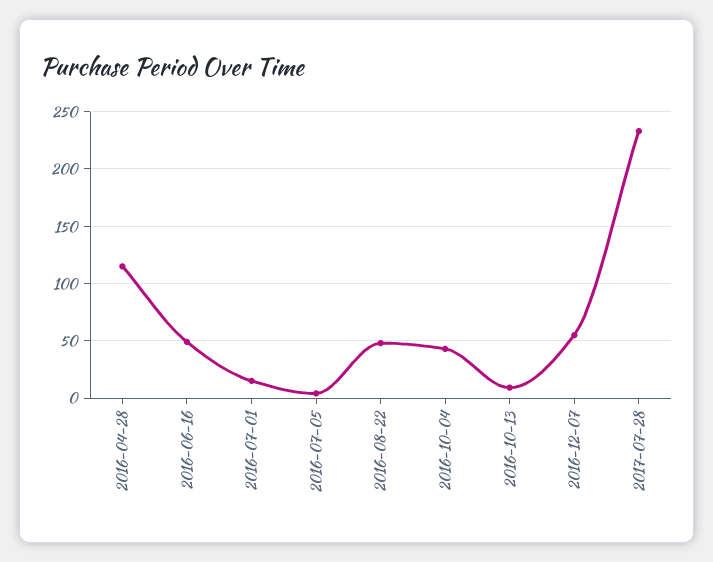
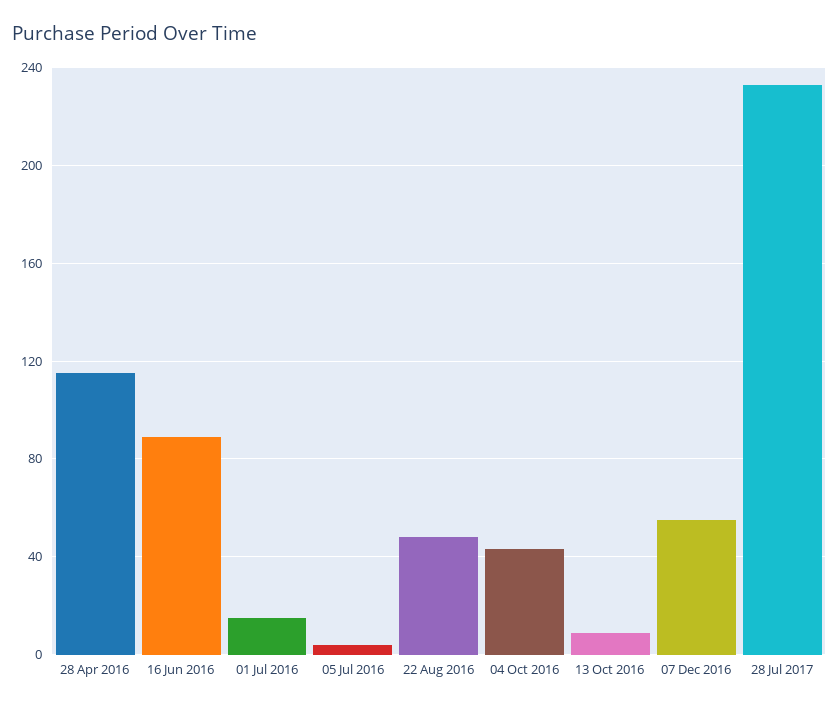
  {
    "2016-04-28": 115,
-   "2016-06-16": 50,
+   "2016-06-16": 90,
    "2016-07-01": 15,
    "2016-07-05": 5,
    "2016-08-22": 50,
    "2016-10-04": 45,
    "2016-10-13": 10,
    "2016-12-07": 55,
    "2017-07-28": 235
  }

